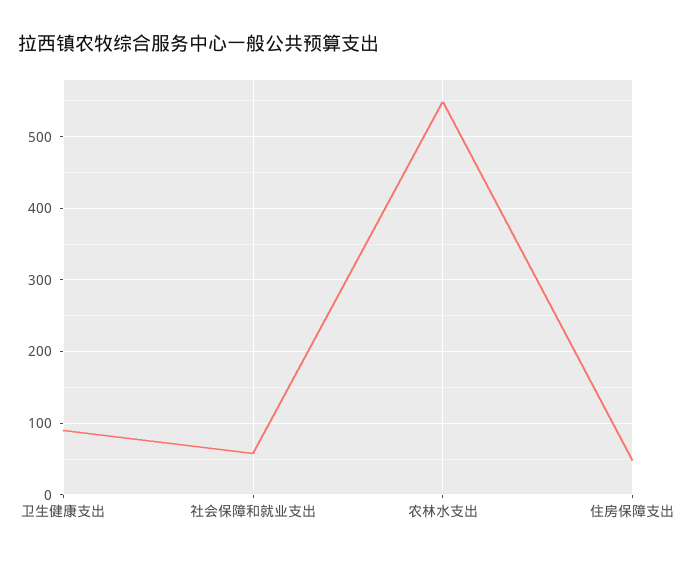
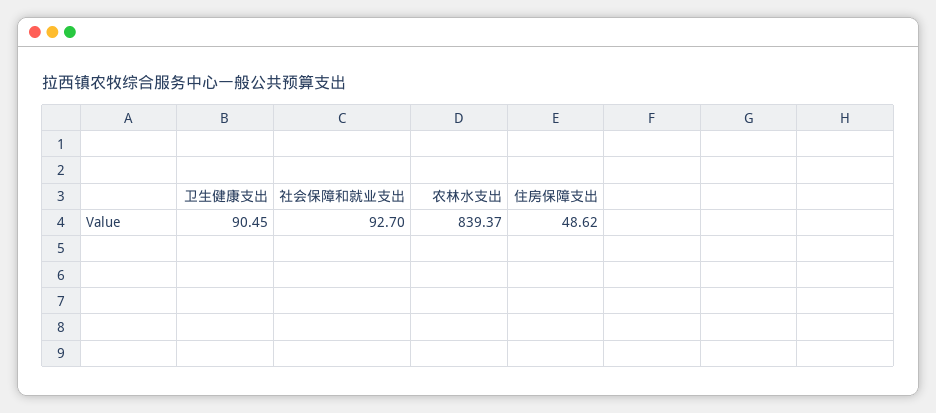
  {
    "卫生健康支出": 90.45,
-   "社会保障和就业支出": 60,
+   "社会保障和就业支出": 92.7,
-   "农林水支出": 550,
+   "农林水支出": 839.37,
    "住房保障支出": 48.62
  }

